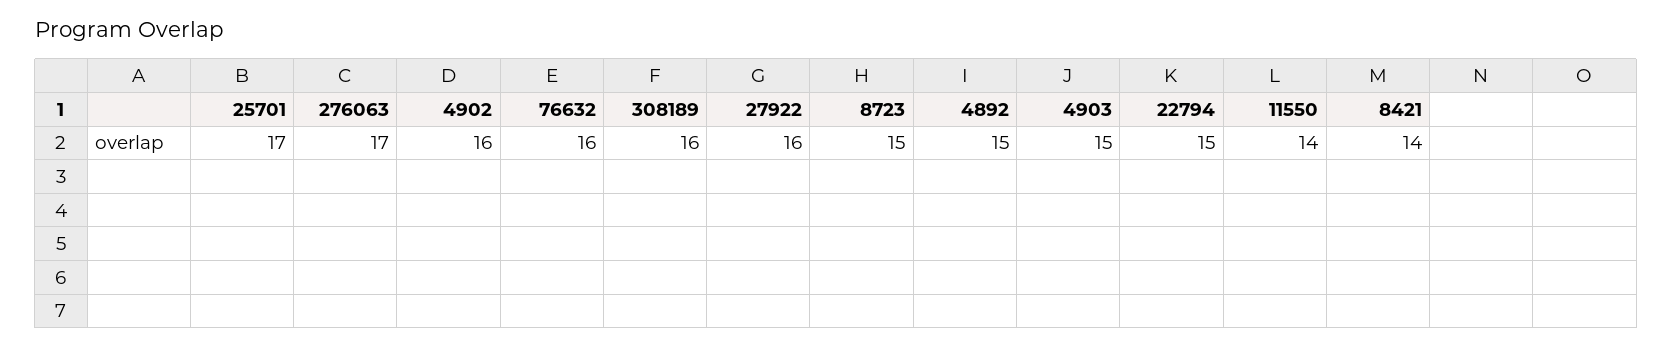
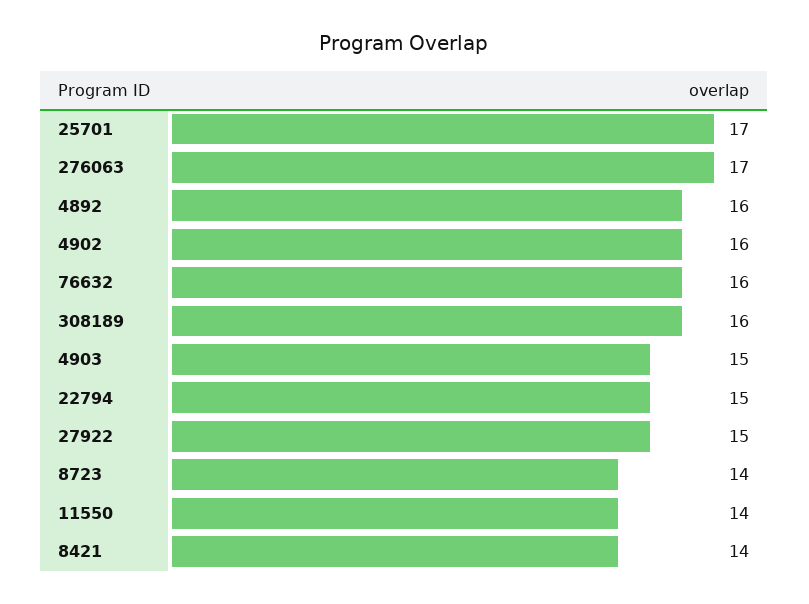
  {
    "25701": 17,
    "276063": 17,
    "4902": 16,
    "76632": 16,
    "308189": 16,
-   "27922": 16,
+   "27922": 15,
-   "8723": 15,
+   "8723": 14,
-   "4892": 15,
+   "4892": 16,
    "4903": 15,
    "22794": 15,
    "11550": 14,
    "8421": 14
  }

